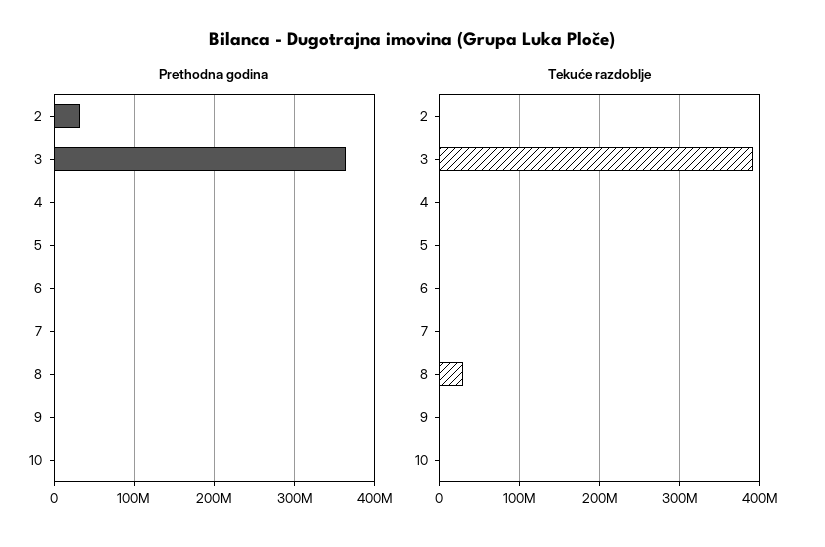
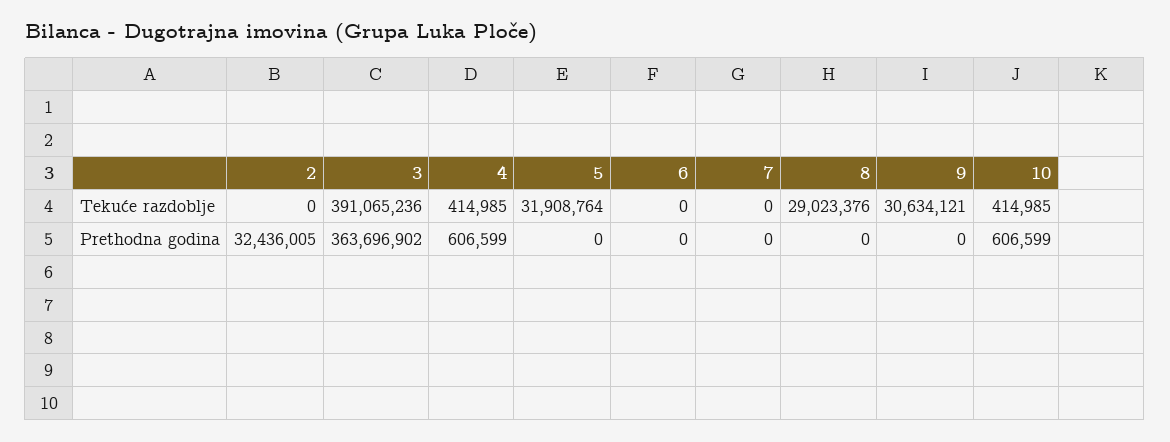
  {
    "Prethodna godina": {
      "2": 32436005,
      "3": 363696902,
      "4": 606599,
      "5": 0,
      "6": 0,
      "7": 0,
      "8": 0,
      "9": 0,
      "10": 606599
    },
    "Tekuće razdoblje": {
      "2": 0,
      "3": 391065236,
      "4": 414985,
-     "5": 0,
+     "5": 31908764,
      "6": 0,
      "7": 0,
      "8": 29023376,
-     "9": 0,
+     "9": 30634121,
      "10": 414985
    }
  }

